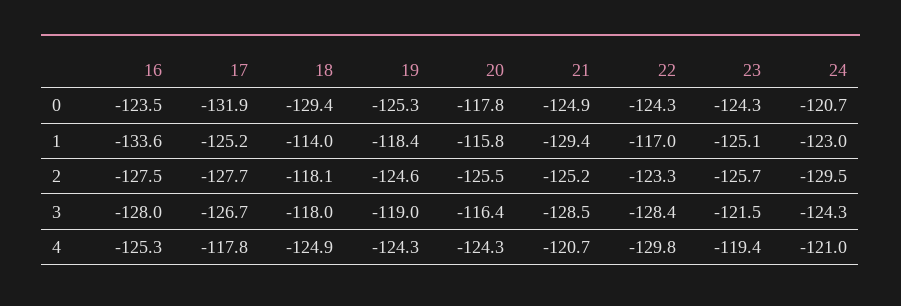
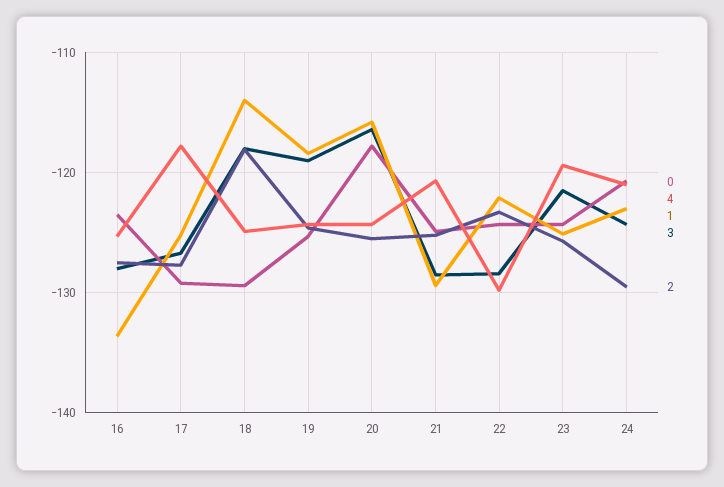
  {
    "0": {
      "16": -123.5,
-     "17": -131.9,
+     "17": -129,
      "18": -129.4,
      "19": -125.3,
      "20": -117.8,
      "21": -124.9,
      "22": -124.3,
      "23": -124.3,
      "24": -120.7
    },
    "1": {
      "16": -133.6,
      "17": -125.2,
      "18": -114,
      "19": -118.4,
      "20": -115.8,
      "21": -129.4,
-     "22": -117,
+     "22": -122,
      "23": -125.1,
      "24": -123
    },
    "2": {
      "16": -127.5,
      "17": -127.7,
      "18": -118.1,
      "19": -124.6,
      "20": -125.5,
      "21": -125.2,
      "22": -123.3,
      "23": -125.7,
      "24": -129.5
    },
    "3": {
      "16": -128,
      "17": -126.7,
      "18": -118,
      "19": -119,
      "20": -116.4,
      "21": -128.5,
      "22": -128.4,
      "23": -121.5,
      "24": -124.3
    },
    "4": {
      "16": -125.3,
      "17": -117.8,
      "18": -124.9,
      "19": -124.3,
      "20": -124.3,
      "21": -120.7,
      "22": -129.8,
      "23": -119.4,
      "24": -121
    }
  }

